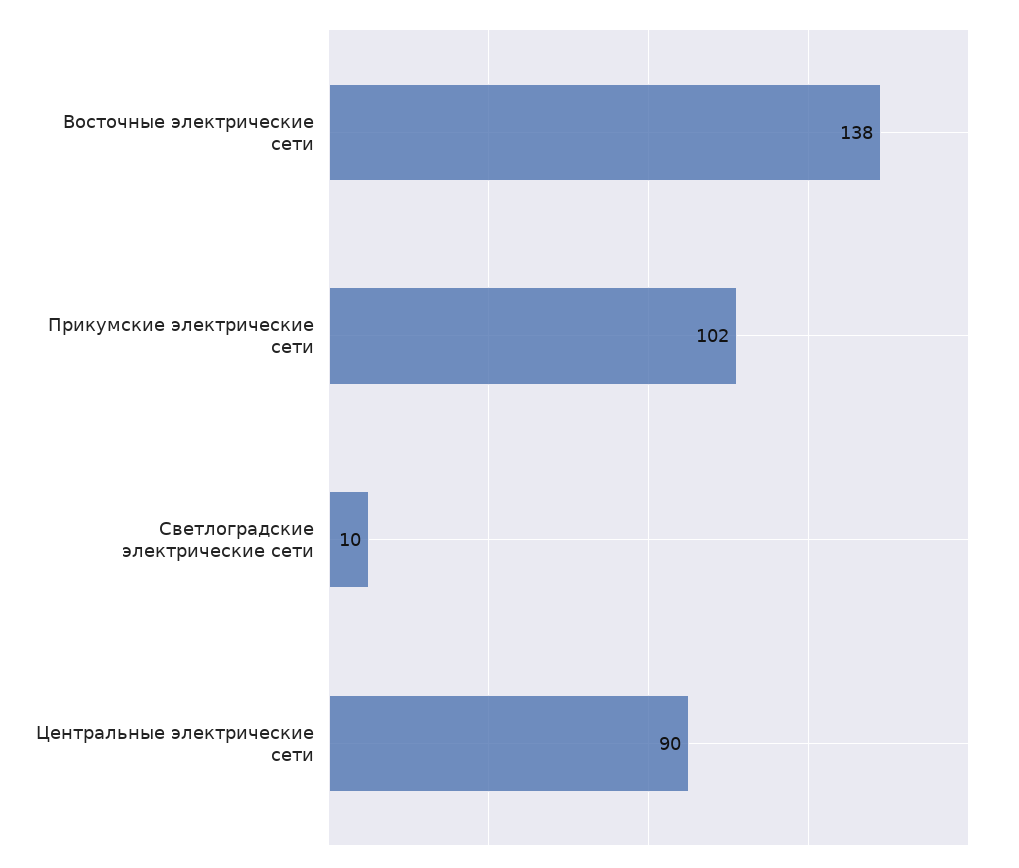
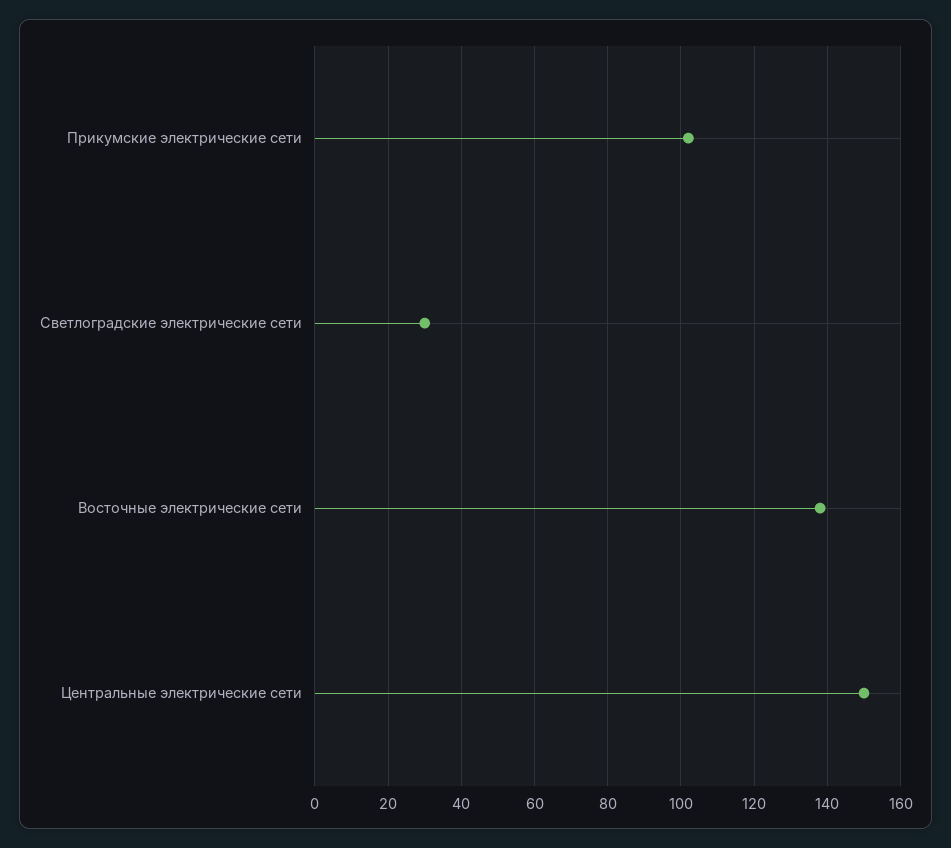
  {
    "Восточные электрические сети": 138,
    "Прикумские электрические сети": 102,
-   "Светлоградские электрические сети": 10,
+   "Светлоградские электрические сети": 30,
-   "Центральные электрические сети": 90
+   "Центральные электрические сети": 150
  }

